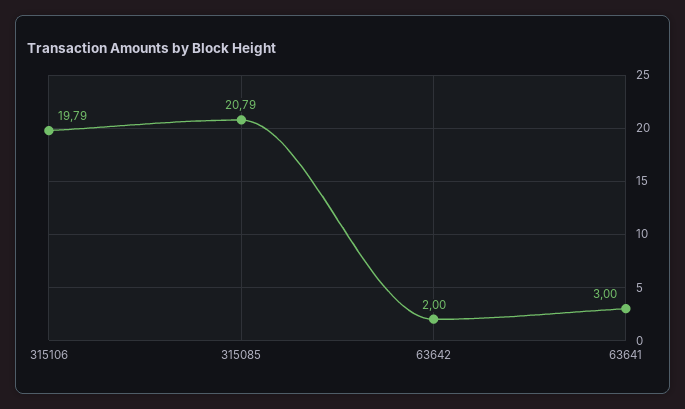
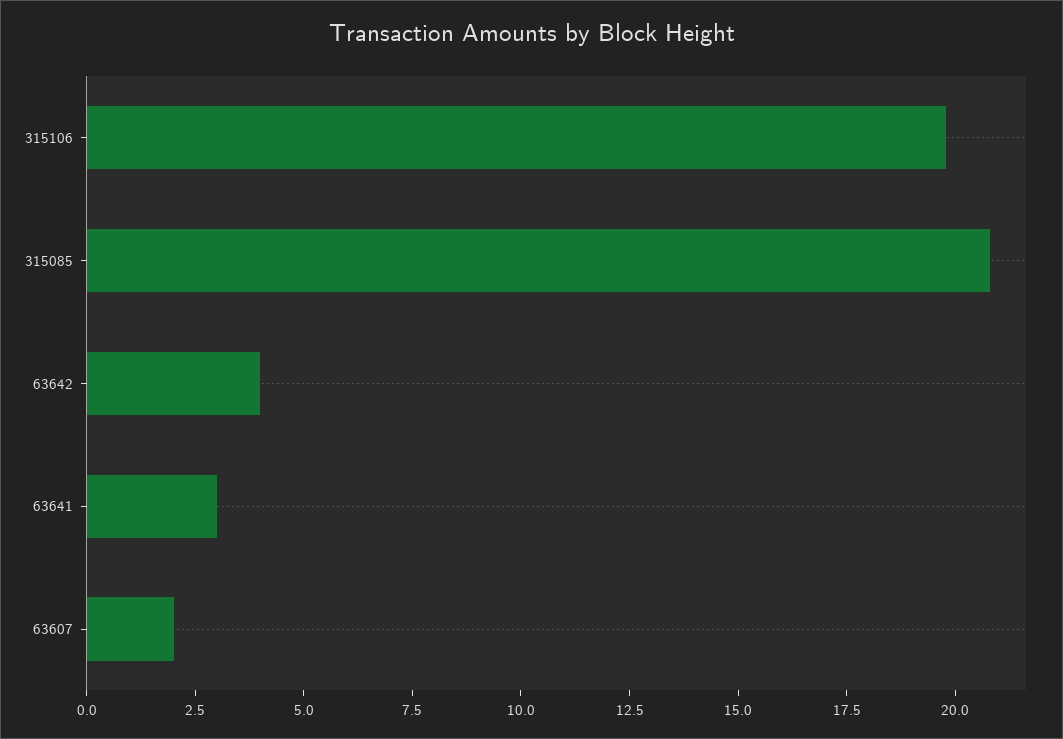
  {
    "315106": 19.79,
    "315085": 20.79,
-   "63642": 2,
+   "63642": 4,
-   "63641": 3
+   "63641": 3,
+   "63607": 2
  }

